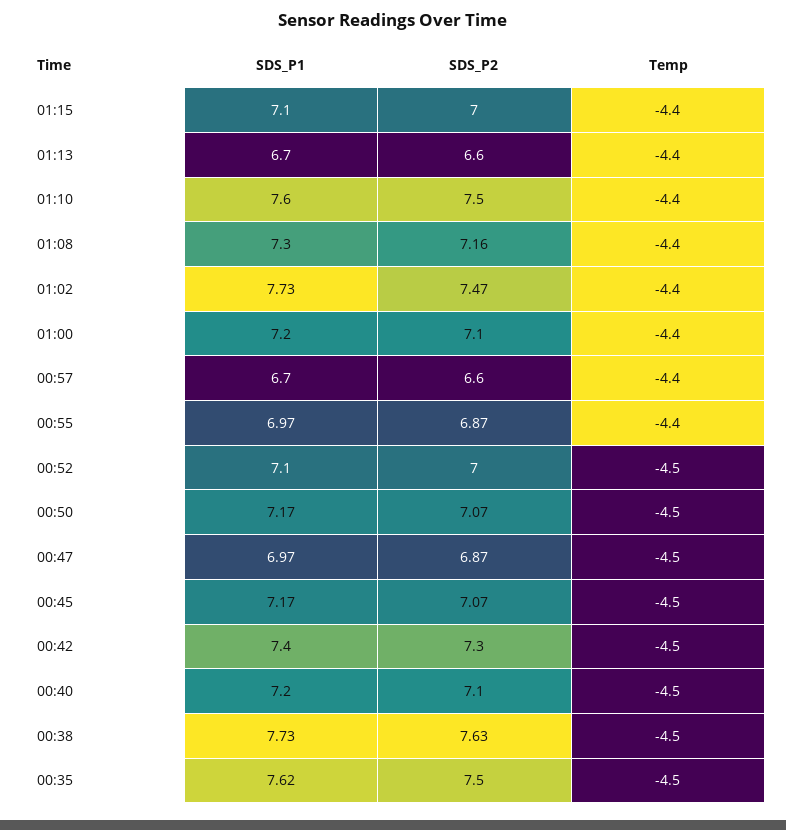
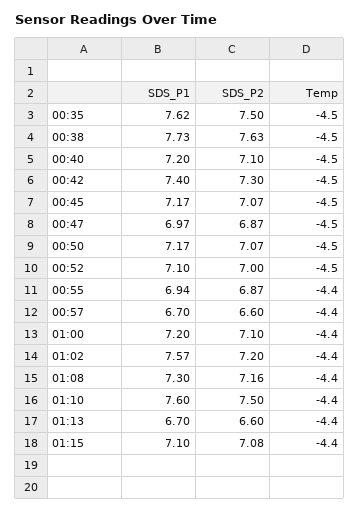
  {
    "SDS_P1": {
      "01:15": 7.1,
      "01:13": 6.7,
      "01:10": 7.6,
      "01:08": 7.3,
-     "01:02": 7.73,
+     "01:02": 7.57,
      "01:00": 7.2,
      "00:57": 6.7,
-     "00:55": 6.97,
+     "00:55": 6.94,
      "00:52": 7.1,
      "00:50": 7.17,
      "00:47": 6.97,
      "00:45": 7.17,
      "00:42": 7.4,
      "00:40": 7.2,
      "00:38": 7.73,
      "00:35": 7.62
    },
    "SDS_P2": {
-     "01:15": 7,
+     "01:15": 7.08,
      "01:13": 6.6,
      "01:10": 7.5,
      "01:08": 7.16,
-     "01:02": 7.47,
+     "01:02": 7.2,
      "01:00": 7.1,
      "00:57": 6.6,
      "00:55": 6.87,
      "00:52": 7,
      "00:50": 7.07,
      "00:47": 6.87,
      "00:45": 7.07,
      "00:42": 7.3,
      "00:40": 7.1,
      "00:38": 7.63,
      "00:35": 7.5
    },
    "Temp": {
      "01:15": -4.4,
      "01:13": -4.4,
      "01:10": -4.4,
      "01:08": -4.4,
      "01:02": -4.4,
      "01:00": -4.4,
      "00:57": -4.4,
      "00:55": -4.4,
      "00:52": -4.5,
      "00:50": -4.5,
      "00:47": -4.5,
      "00:45": -4.5,
      "00:42": -4.5,
      "00:40": -4.5,
      "00:38": -4.5,
      "00:35": -4.5
    }
  }

